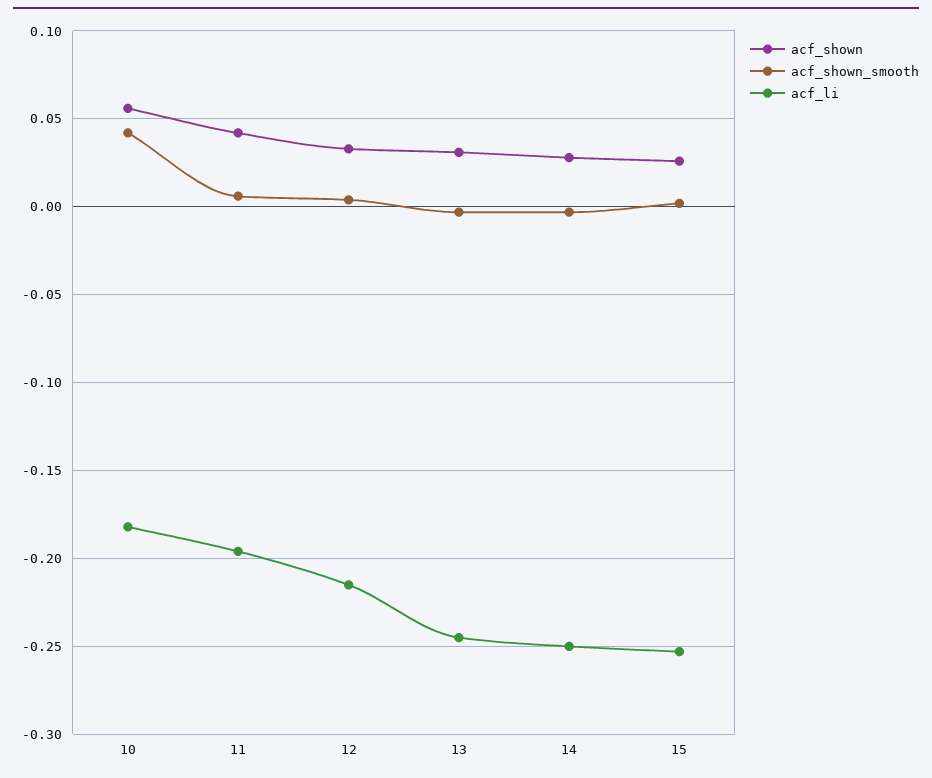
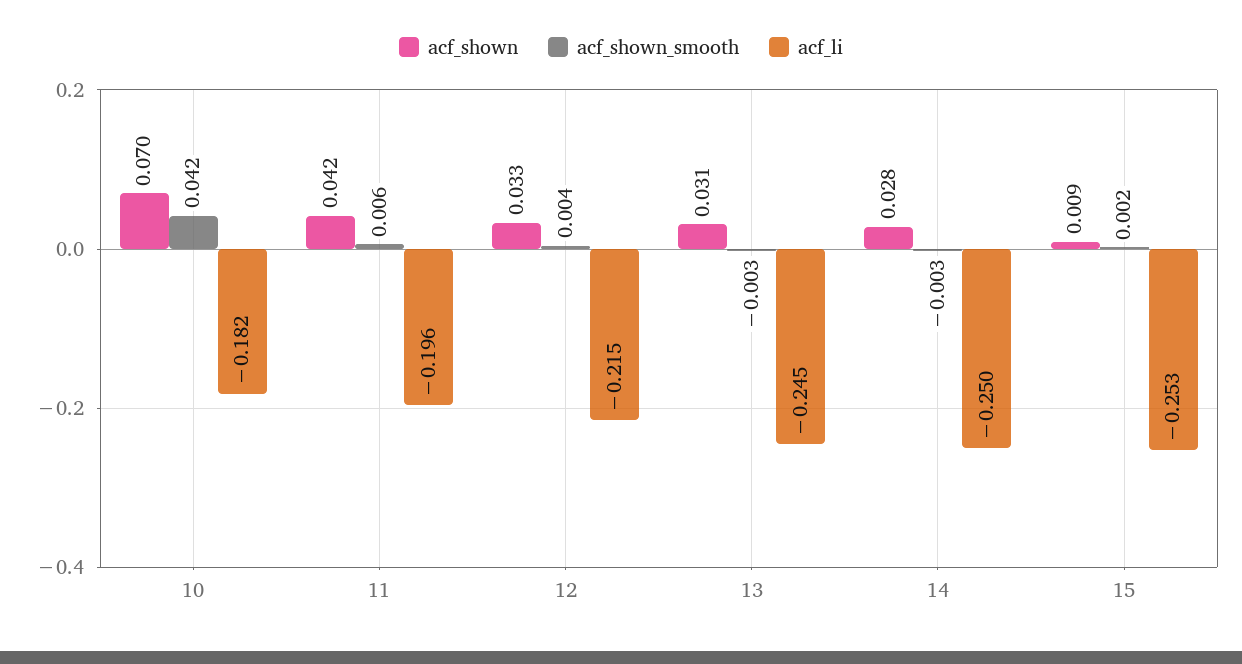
  {
    "acf_shown": {
-     "10": 0.055,
+     "10": 0.07,
      "11": 0.042,
      "12": 0.033,
      "13": 0.031,
      "14": 0.028,
-     "15": 0.025
+     "15": 0.009
    },
    "acf_shown_smooth": {
      "10": 0.042,
      "11": 0.006,
      "12": 0.004,
      "13": -0.003,
      "14": -0.003,
      "15": 0.002
    },
    "acf_li": {
      "10": -0.182,
      "11": -0.196,
      "12": -0.215,
      "13": -0.245,
      "14": -0.25,
      "15": -0.253
    }
  }

